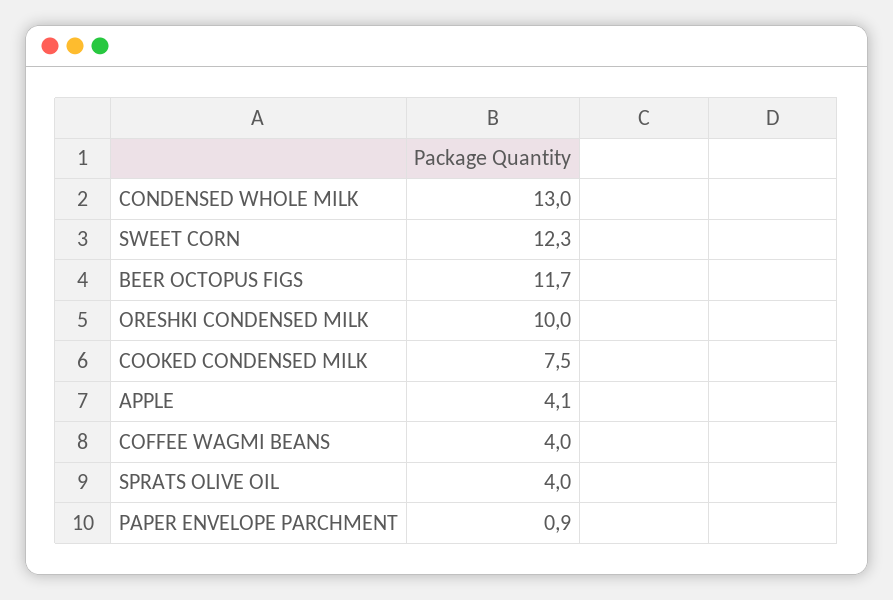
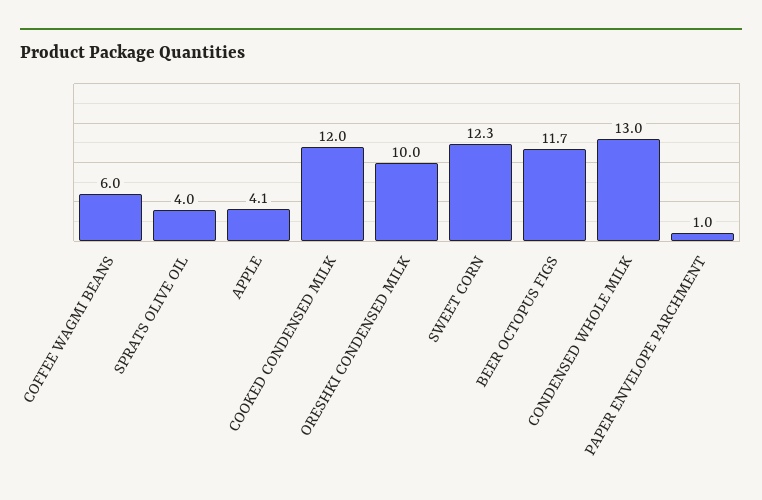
  {
    "CONDENSED WHOLE MILK": 13,
    "SWEET CORN": 12.3,
    "BEER OCTOPUS FIGS": 11.7,
    "ORESHKI CONDENSED MILK": 10,
-   "COOKED CONDENSED MILK": 7.5,
+   "COOKED CONDENSED MILK": 12,
    "APPLE": 4.1,
-   "COFFEE WAGMI BEANS": 4,
+   "COFFEE WAGMI BEANS": 6,
    "SPRATS OLIVE OIL": 4,
-   "PAPER ENVELOPE PARCHMENT": 0.9
+   "PAPER ENVELOPE PARCHMENT": 1
  }

